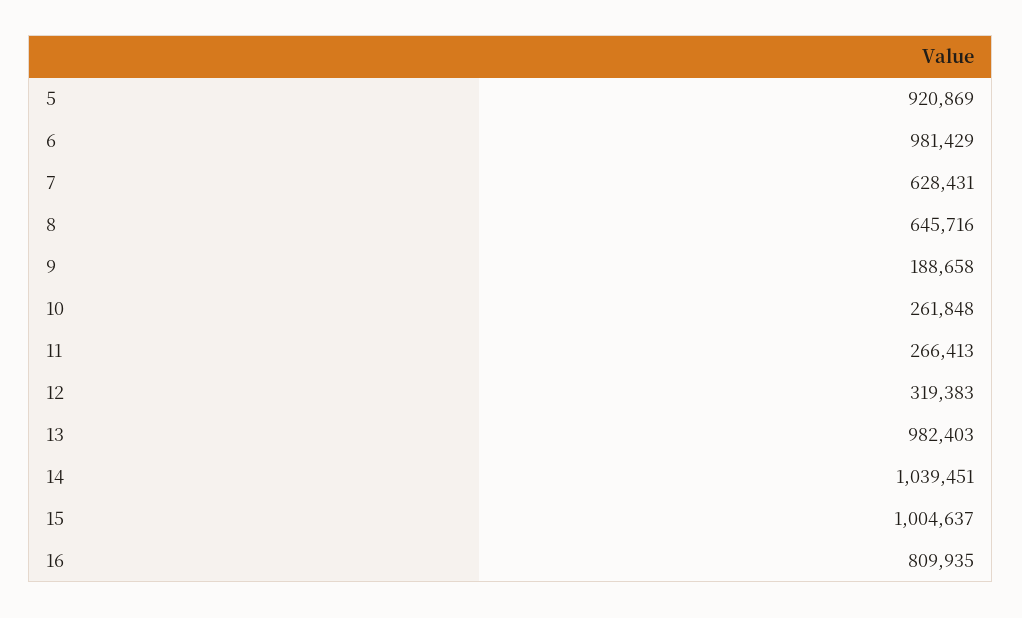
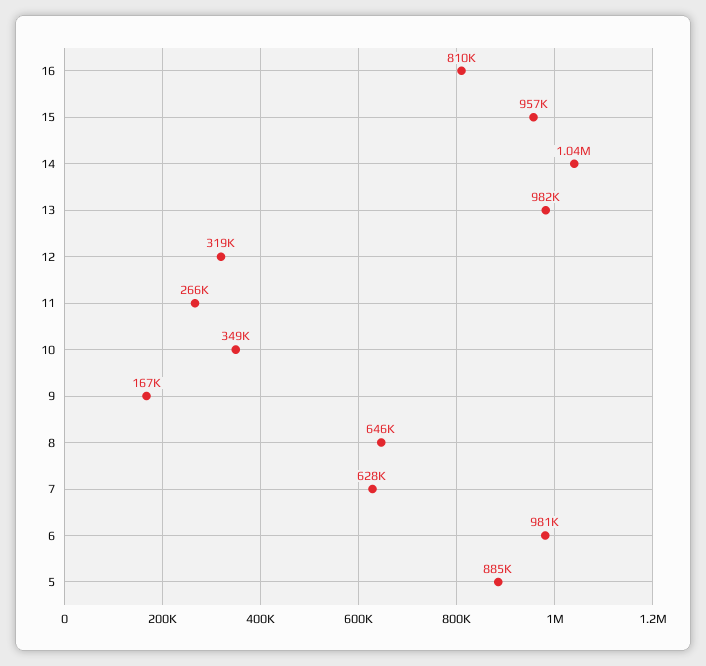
  {
-   "5": 920869,
+   "5": 885000,
    "6": 981429,
    "7": 628431,
    "8": 645716,
-   "9": 188658,
+   "9": 167000,
-   "10": 261848,
+   "10": 349000,
    "11": 266413,
    "12": 319383,
    "13": 982403,
    "14": 1039451,
-   "15": 1004637,
+   "15": 957000,
    "16": 809935
  }

